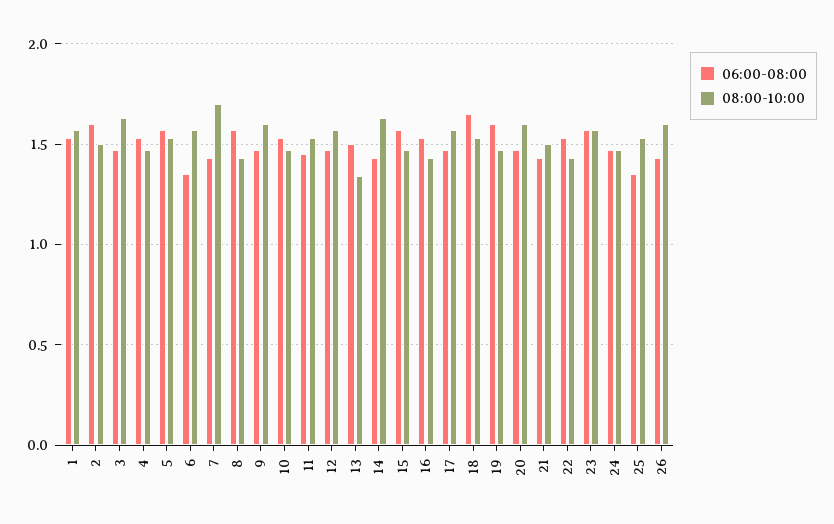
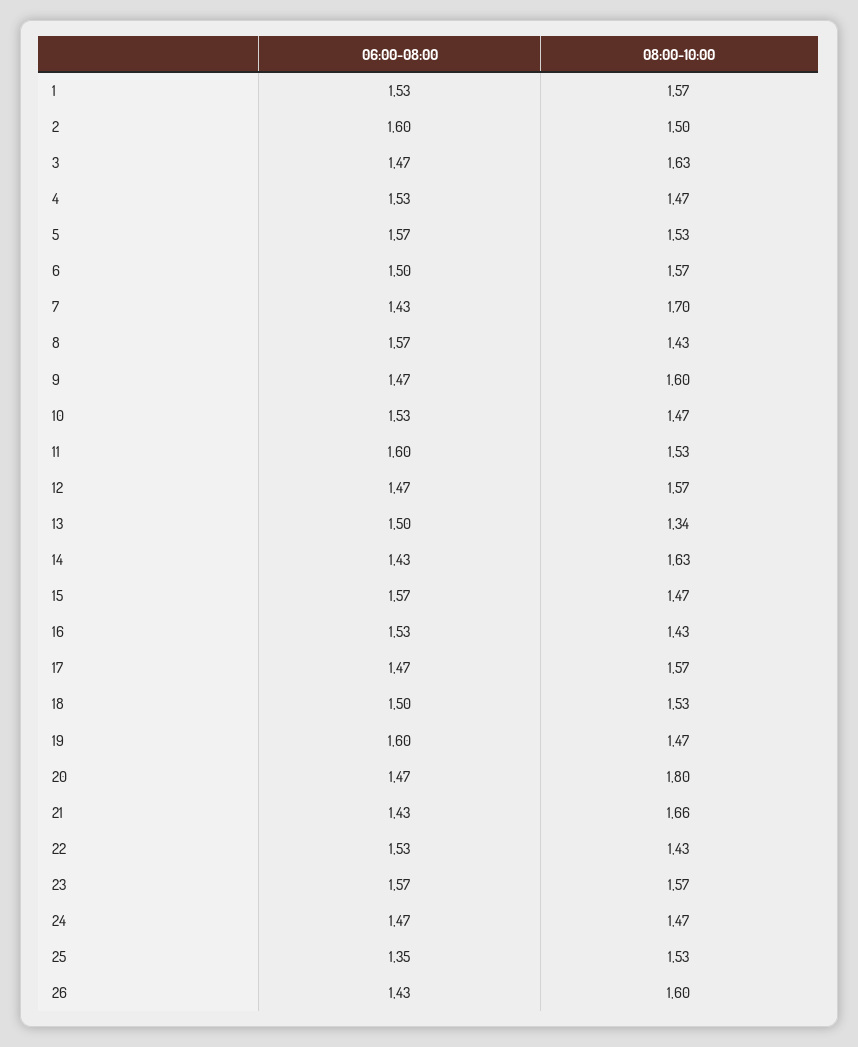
  {
    "06:00-08:00": {
      "1": 1.53,
      "2": 1.6,
      "3": 1.47,
      "4": 1.53,
      "5": 1.57,
-     "6": 1.35,
+     "6": 1.5,
      "7": 1.43,
      "8": 1.57,
      "9": 1.47,
      "10": 1.53,
-     "11": 1.45,
+     "11": 1.6,
      "12": 1.47,
      "13": 1.5,
      "14": 1.43,
      "15": 1.57,
      "16": 1.53,
      "17": 1.47,
-     "18": 1.65,
+     "18": 1.5,
      "19": 1.6,
      "20": 1.47,
      "21": 1.43,
      "22": 1.53,
      "23": 1.57,
      "24": 1.47,
      "25": 1.35,
      "26": 1.43
    },
    "08:00-10:00": {
      "1": 1.57,
      "2": 1.5,
      "3": 1.63,
      "4": 1.47,
      "5": 1.53,
      "6": 1.57,
      "7": 1.7,
      "8": 1.43,
      "9": 1.6,
      "10": 1.47,
      "11": 1.53,
      "12": 1.57,
      "13": 1.34,
      "14": 1.63,
      "15": 1.47,
      "16": 1.43,
      "17": 1.57,
      "18": 1.53,
      "19": 1.47,
-     "20": 1.6,
+     "20": 1.8,
-     "21": 1.5,
+     "21": 1.66,
      "22": 1.43,
      "23": 1.57,
      "24": 1.47,
      "25": 1.53,
      "26": 1.6
    }
  }

